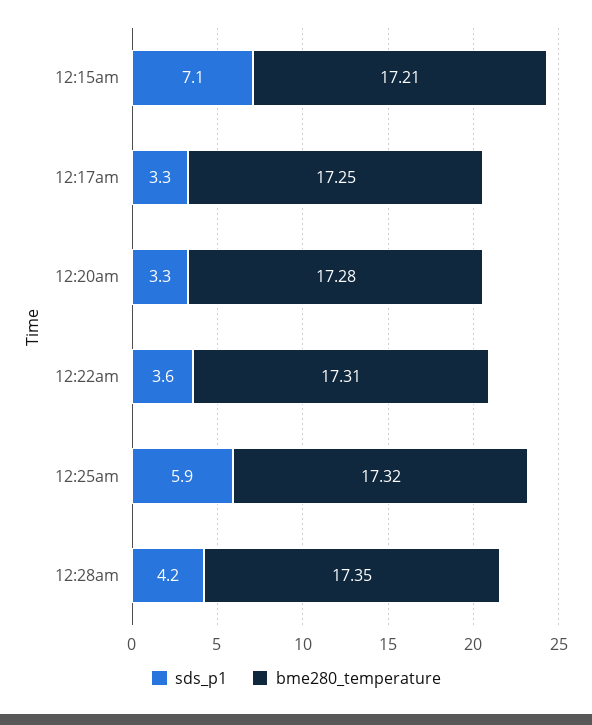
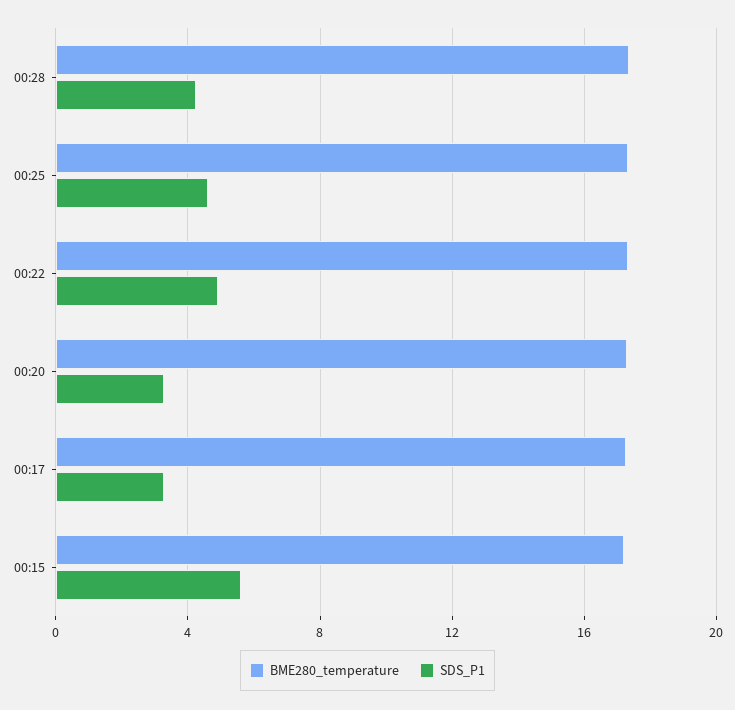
  {
    "sds_p1": {
-     "12:15am": 7.1,
+     "12:15am": 5.5,
      "12:17am": 3.3,
      "12:20am": 3.3,
-     "12:22am": 3.6,
+     "12:22am": 5,
-     "12:25am": 5.9,
+     "12:25am": 4.5,
      "12:28am": 4.2
    },
    "bme280_temperature": {
      "12:15am": 17.21,
      "12:17am": 17.25,
      "12:20am": 17.28,
      "12:22am": 17.31,
      "12:25am": 17.32,
      "12:28am": 17.35
    }
  }

